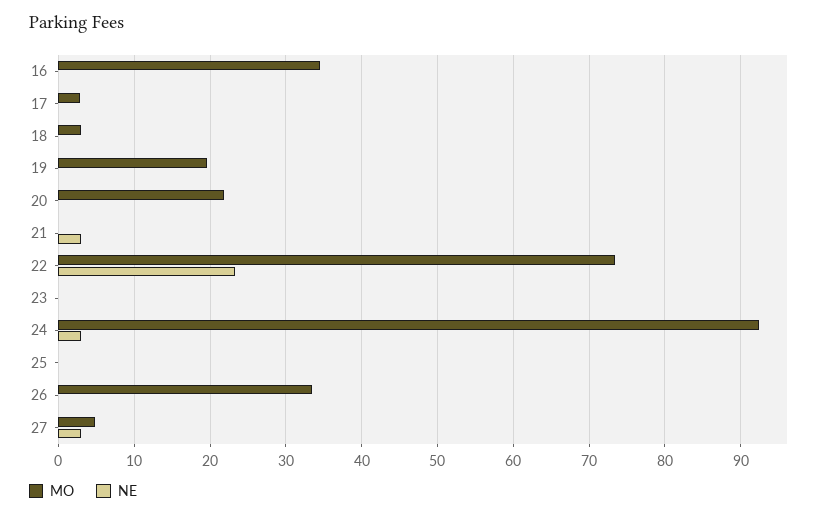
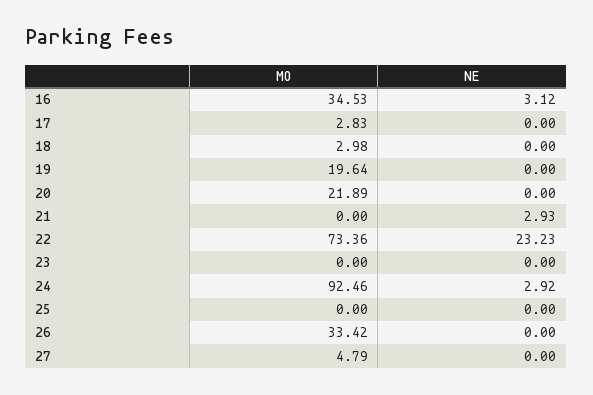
  {
    "MO": {
      "16": 34.53,
      "17": 2.83,
      "18": 2.98,
      "19": 19.64,
      "20": 21.89,
      "21": 0,
      "22": 73.36,
      "23": 0,
      "24": 92.46,
      "25": 0,
      "26": 33.42,
      "27": 4.79
    },
    "NE": {
-     "16": 0,
+     "16": 3.12,
      "17": 0,
      "18": 0,
      "19": 0,
      "20": 0,
      "21": 2.93,
      "22": 23.23,
      "23": 0,
      "24": 2.92,
      "25": 0,
      "26": 0,
-     "27": 3
+     "27": 0
    }
  }

